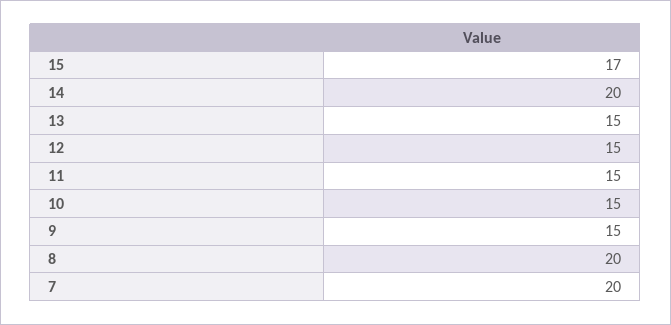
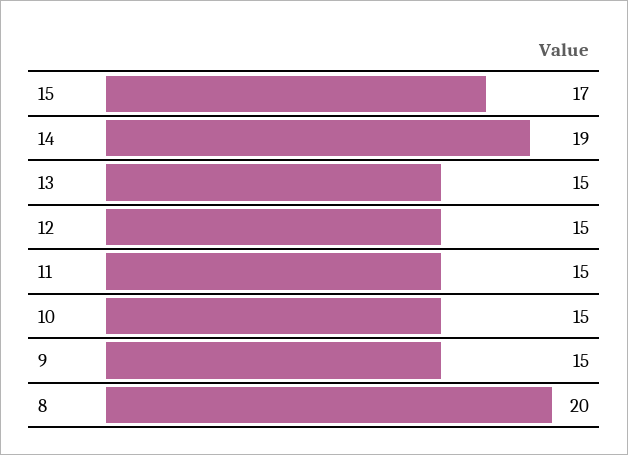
  {
    "15": 17,
-   "14": 20,
+   "14": 19,
    "13": 15,
    "12": 15,
    "11": 15,
    "10": 15,
    "9": 15,
-   "8": 20,
+   "8": 20
-   "7": 20
  }

